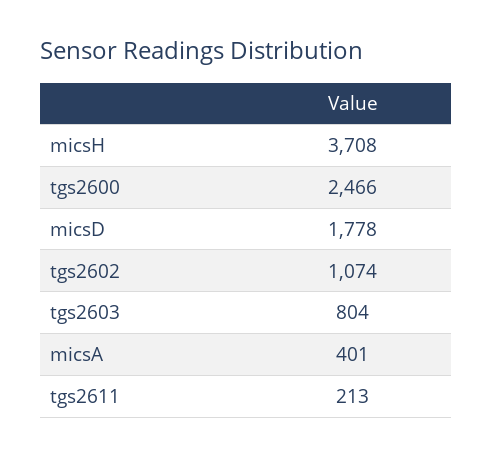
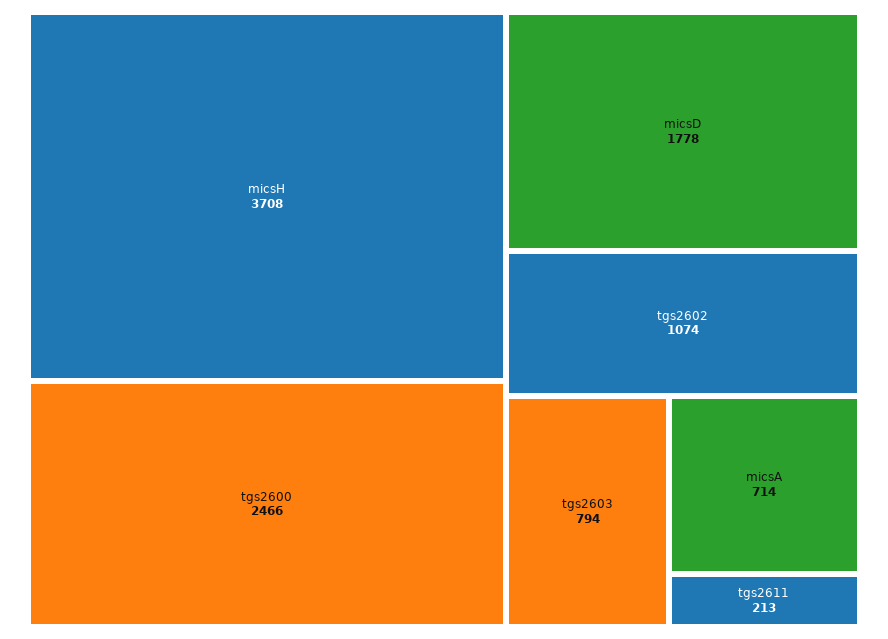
  {
    "micsH": 3708,
    "tgs2600": 2466,
    "micsD": 1778,
    "tgs2602": 1074,
-   "tgs2603": 804,
+   "tgs2603": 794,
-   "micsA": 401,
+   "micsA": 714,
    "tgs2611": 213
  }

